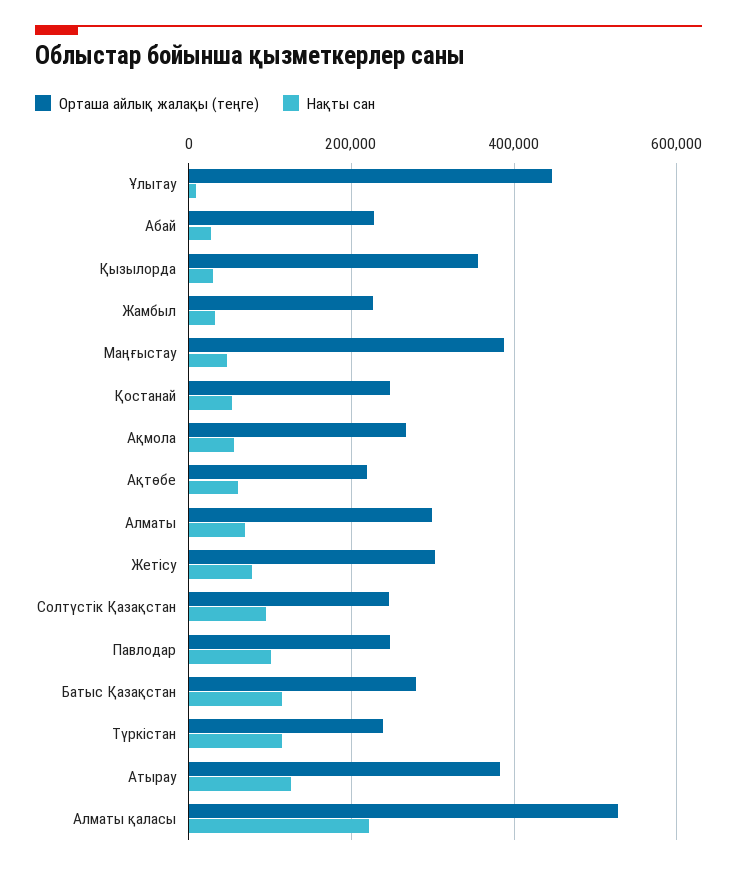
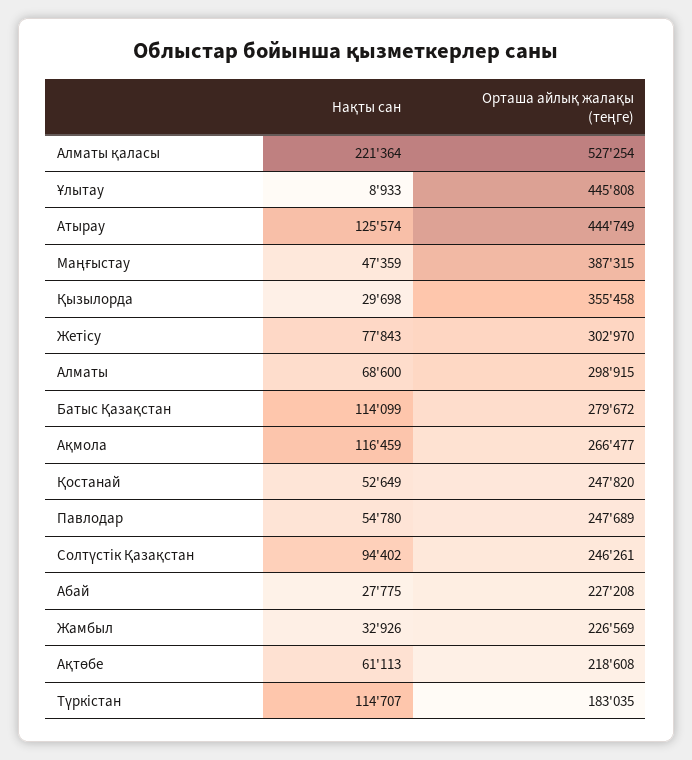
  {
    "Орташа айлық жалақы (теңге)": {
      "Ұлытау": 445808,
      "Абай": 227208,
      "Қызылорда": 355458,
      "Жамбыл": 226569,
      "Маңғыстау": 387315,
      "Қостанай": 247820,
      "Ақмола": 266477,
      "Ақтөбе": 218608,
      "Алматы": 298915,
      "Жетісу": 302970,
      "Солтүстік Қазақстан": 246261,
      "Павлодар": 247689,
      "Батыс Қазақстан": 279672,
-     "Түркістан": 240000,
+     "Түркістан": 183035,
-     "Атырау": 380000,
+     "Атырау": 444749,
      "Алматы қаласы": 527254
    },
    "Нақты сан": {
      "Ұлытау": 8933,
      "Абай": 27775,
      "Қызылорда": 29698,
      "Жамбыл": 32926,
      "Маңғыстау": 47359,
      "Қостанай": 52649,
-     "Ақмола": 60000,
+     "Ақмола": 116459,
      "Ақтөбе": 61113,
      "Алматы": 68600,
      "Жетісу": 77843,
      "Солтүстік Қазақстан": 94402,
-     "Павлодар": 100000,
+     "Павлодар": 54780,
      "Батыс Қазақстан": 114099,
      "Түркістан": 114707,
      "Атырау": 125574,
      "Алматы қаласы": 221364
    }
  }

